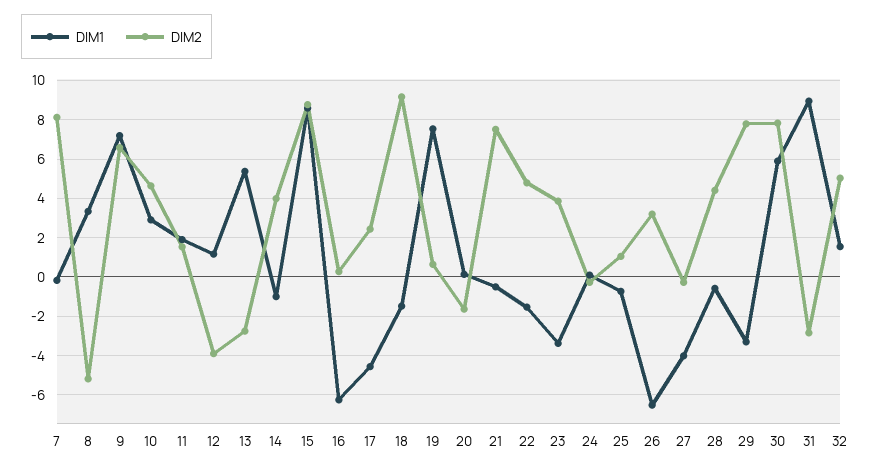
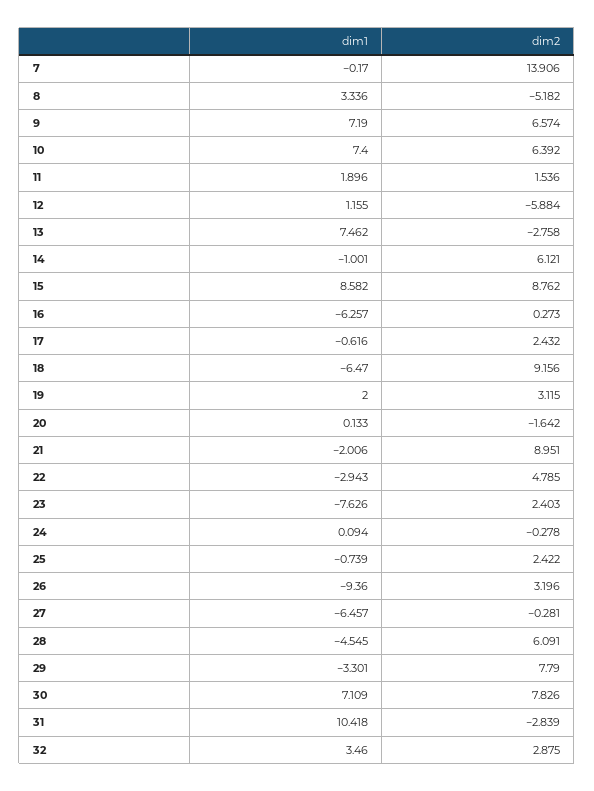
  {
    "DIM1": {
      "7": -0.17,
      "8": 3.336,
      "9": 7.19,
-     "10": 3,
+     "10": 7.4,
      "11": 1.896,
      "12": 1.155,
-     "13": 5.5,
+     "13": 7.462,
      "14": -1.001,
      "15": 8.582,
      "16": -6.257,
-     "17": -4.5,
+     "17": -0.616,
-     "18": -1.5,
+     "18": -6.47,
-     "19": 7.5,
+     "19": 2,
      "20": 0.133,
-     "21": -0.5,
+     "21": -2.006,
-     "22": -1.5,
+     "22": -2.943,
-     "23": -3.5,
+     "23": -7.626,
      "24": 0.094,
      "25": -0.739,
-     "26": -6.5,
+     "26": -9.36,
-     "27": -4,
+     "27": -6.457,
-     "28": -0.5,
+     "28": -4.545,
      "29": -3.301,
-     "30": 6,
+     "30": 7.109,
-     "31": 9,
+     "31": 10.418,
-     "32": 1.5
+     "32": 3.46
    },
    "DIM2": {
-     "7": 8,
+     "7": 13.906,
      "8": -5.182,
      "9": 6.574,
-     "10": 4.5,
+     "10": 6.392,
      "11": 1.536,
-     "12": -4,
+     "12": -5.884,
      "13": -2.758,
-     "14": 4,
+     "14": 6.121,
      "15": 8.762,
      "16": 0.273,
      "17": 2.432,
      "18": 9.156,
-     "19": 0.5,
+     "19": 3.115,
      "20": -1.642,
-     "21": 7.5,
+     "21": 8.951,
      "22": 4.785,
-     "23": 4,
+     "23": 2.403,
      "24": -0.278,
-     "25": 1,
+     "25": 2.422,
      "26": 3.196,
      "27": -0.281,
-     "28": 4.5,
+     "28": 6.091,
      "29": 7.79,
      "30": 7.826,
      "31": -2.839,
-     "32": 5
+     "32": 2.875
    }
  }

